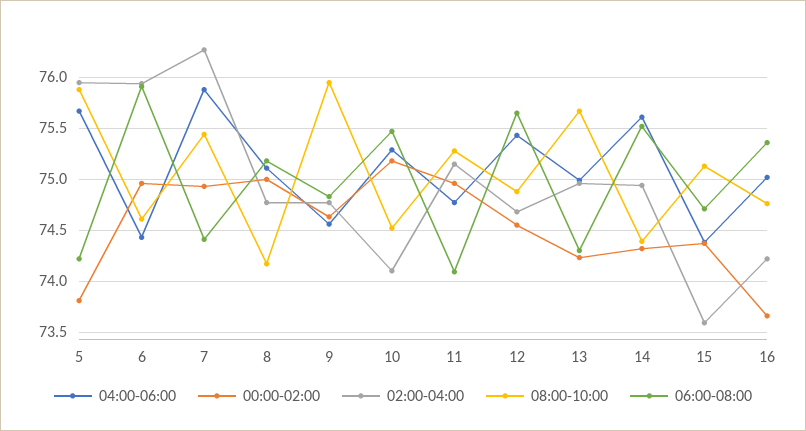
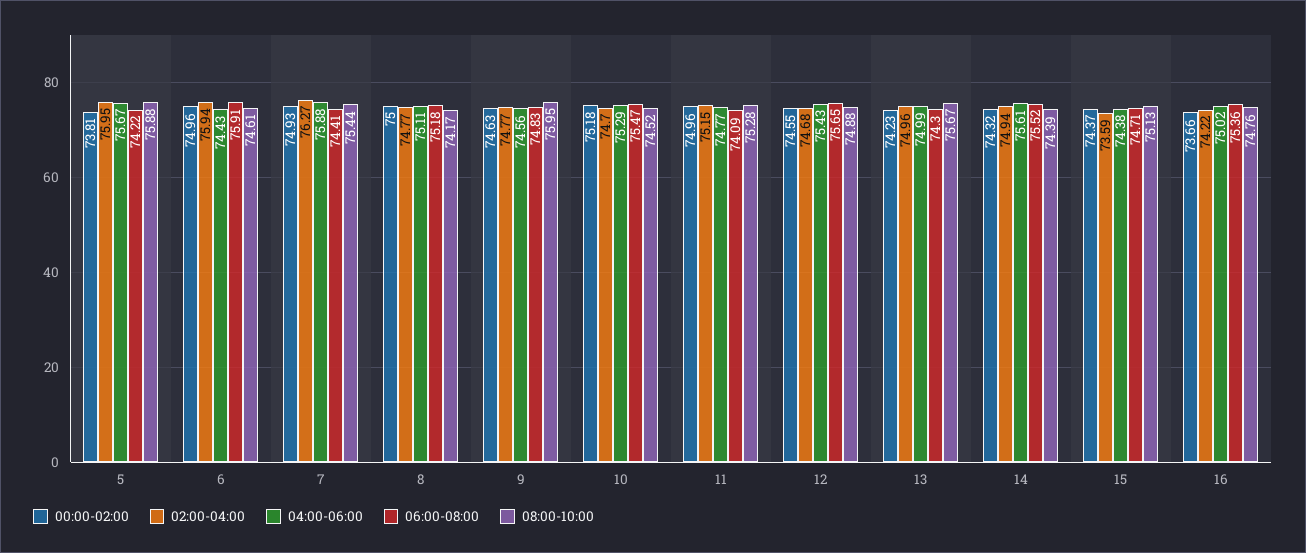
  {
    "04:00-06:00": {
      "5": 75.67,
      "6": 74.43,
      "7": 75.88,
      "8": 75.11,
      "9": 74.56,
      "10": 75.29,
      "11": 74.77,
      "12": 75.43,
      "13": 74.99,
      "14": 75.61,
      "15": 74.38,
      "16": 75.02
    },
    "00:00-02:00": {
      "5": 73.81,
      "6": 74.96,
      "7": 74.93,
      "8": 75,
      "9": 74.63,
      "10": 75.18,
      "11": 74.96,
      "12": 74.55,
      "13": 74.23,
      "14": 74.32,
      "15": 74.37,
      "16": 73.66
    },
    "02:00-04:00": {
      "5": 75.95,
      "6": 75.94,
      "7": 76.27,
      "8": 74.77,
      "9": 74.77,
-     "10": 74.1,
+     "10": 74.7,
      "11": 75.15,
      "12": 74.68,
      "13": 74.96,
      "14": 74.94,
      "15": 73.59,
      "16": 74.22
    },
    "08:00-10:00": {
      "5": 75.88,
      "6": 74.61,
      "7": 75.44,
      "8": 74.17,
      "9": 75.95,
      "10": 74.52,
      "11": 75.28,
      "12": 74.88,
      "13": 75.67,
      "14": 74.39,
      "15": 75.13,
      "16": 74.76
    },
    "06:00-08:00": {
      "5": 74.22,
      "6": 75.91,
      "7": 74.41,
      "8": 75.18,
      "9": 74.83,
      "10": 75.47,
      "11": 74.09,
      "12": 75.65,
      "13": 74.3,
      "14": 75.52,
      "15": 74.71,
      "16": 75.36
    }
  }

